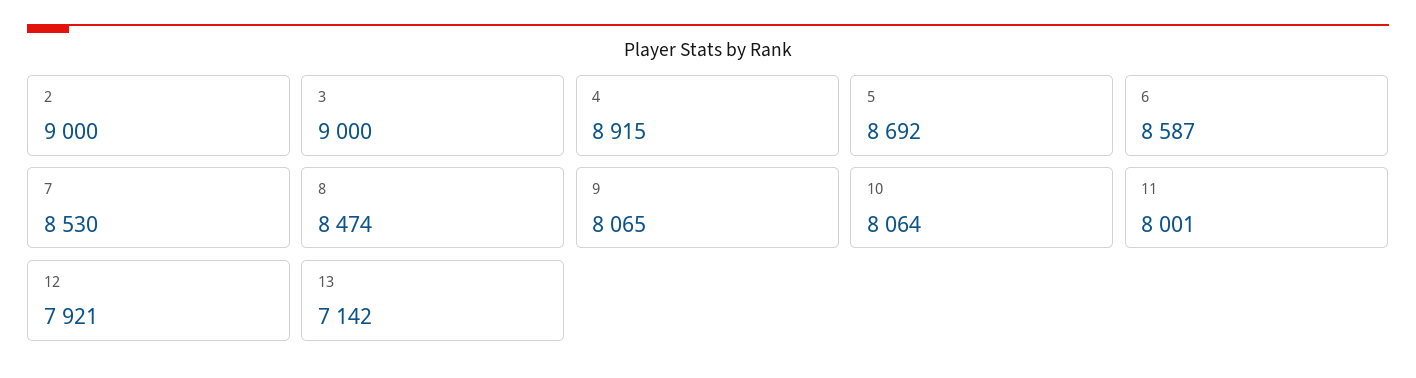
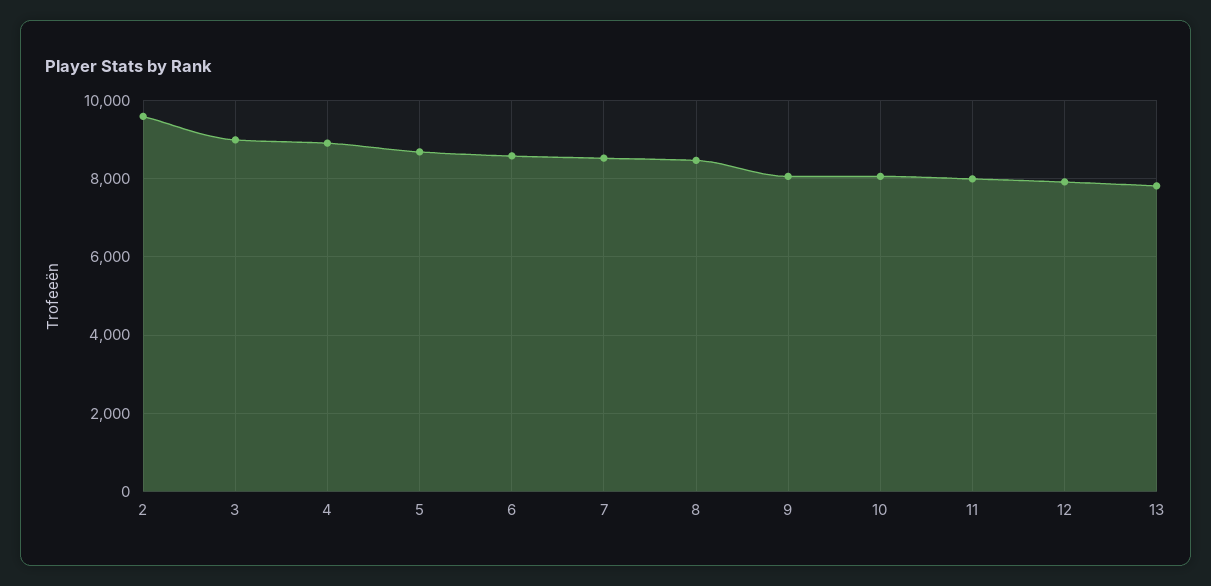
  {
-   "2": 9000,
+   "2": 9600,
    "3": 9000,
    "4": 8915,
    "5": 8692,
    "6": 8587,
    "7": 8530,
    "8": 8474,
    "9": 8065,
    "10": 8064,
    "11": 8001,
    "12": 7921,
-   "13": 7142
+   "13": 7800
  }

